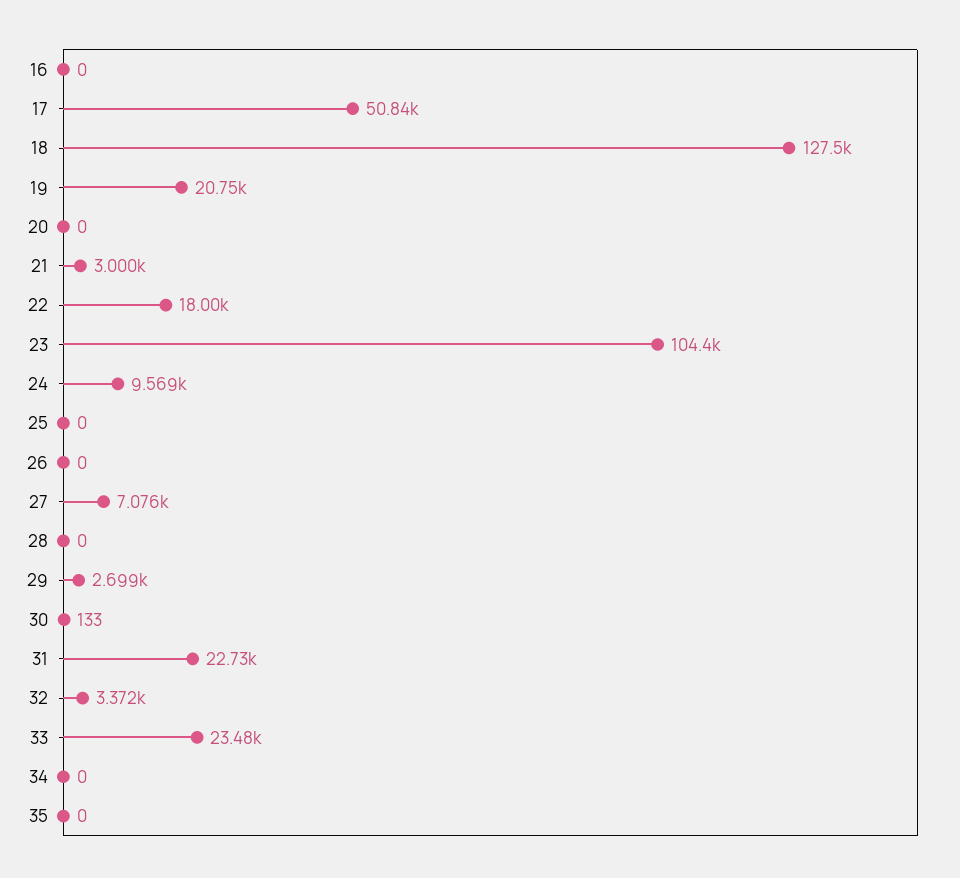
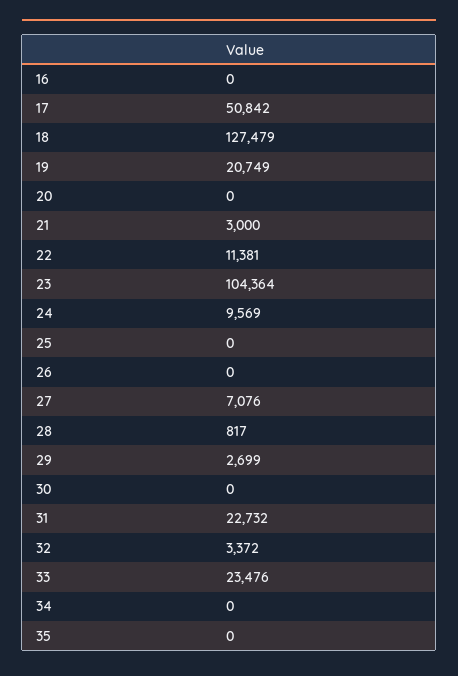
  {
    "16": 0,
    "17": 50842,
    "18": 127479,
    "19": 20749,
    "20": 0,
    "21": 3000,
-   "22": 18000,
+   "22": 11381,
    "23": 104364,
    "24": 9569,
    "25": 0,
    "26": 0,
    "27": 7076,
-   "28": 0,
+   "28": 817,
    "29": 2699,
-   "30": 133,
+   "30": 0,
    "31": 22732,
    "32": 3372,
    "33": 23476,
    "34": 0,
    "35": 0
  }

